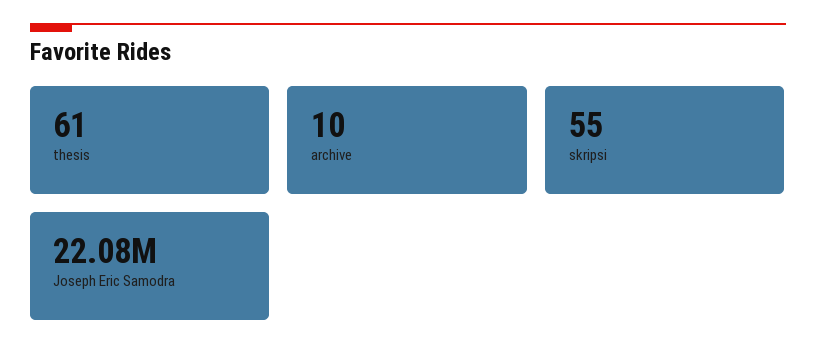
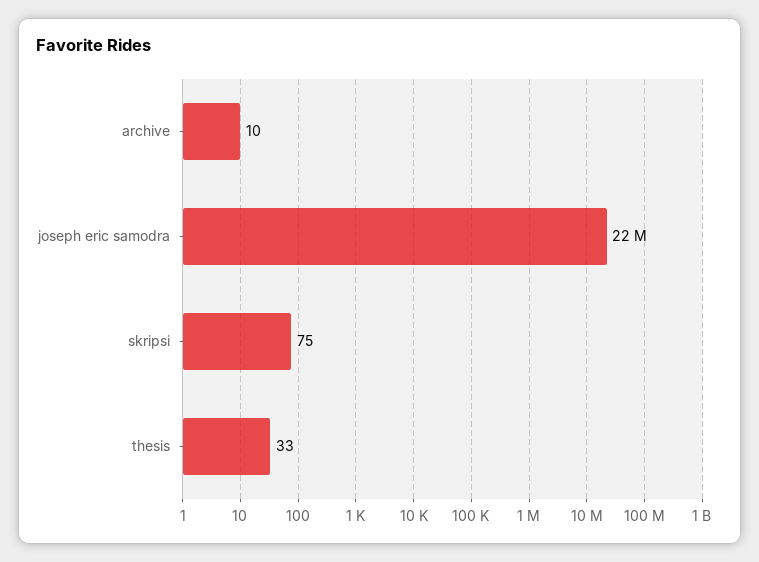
  {
-   "thesis": 61,
+   "thesis": 33,
    "archive": 10,
-   "skripsi": 55,
+   "skripsi": 75,
    "Joseph Eric Samodra": 22080000
  }

